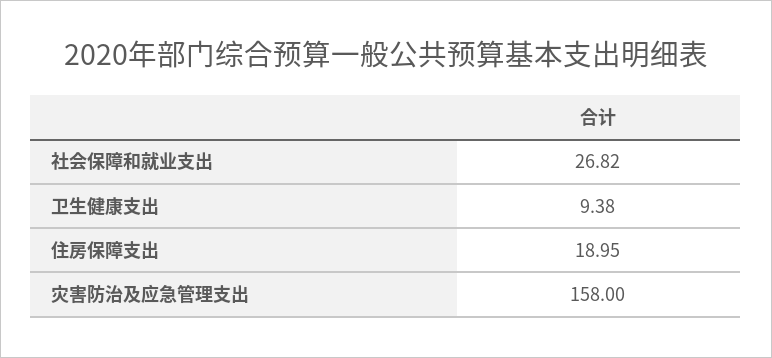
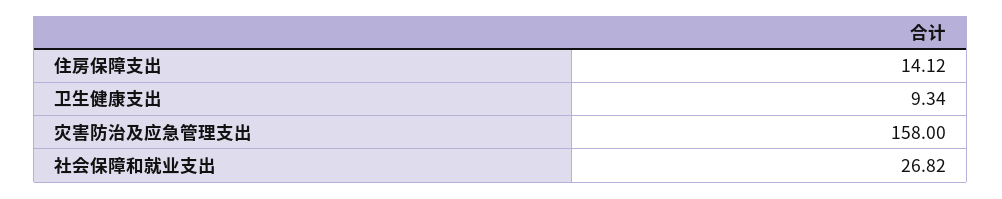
  {
    "社会保障和就业支出": 26.82,
-   "卫生健康支出": 9.38,
+   "卫生健康支出": 9.34,
-   "住房保障支出": 18.95,
+   "住房保障支出": 14.12,
    "灾害防治及应急管理支出": 158
  }

